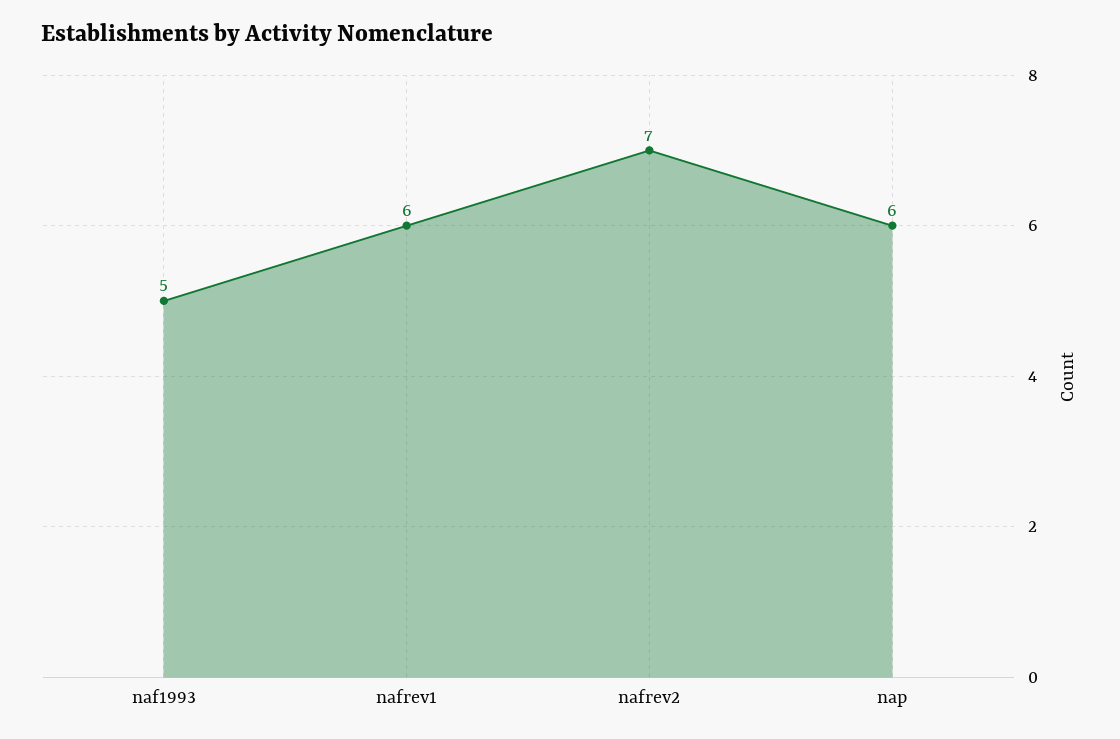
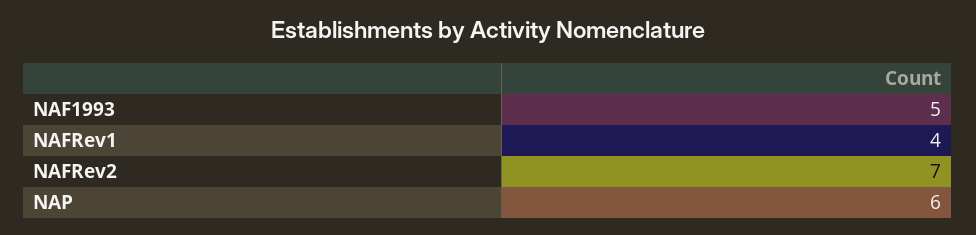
  {
    "naf1993": 5,
-   "nafrev1": 6,
+   "nafrev1": 4,
    "nafrev2": 7,
    "nap": 6
  }

